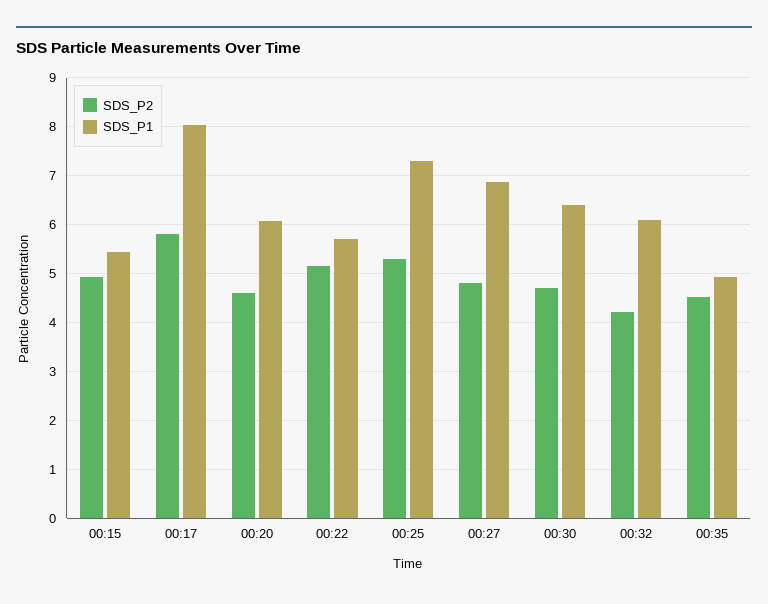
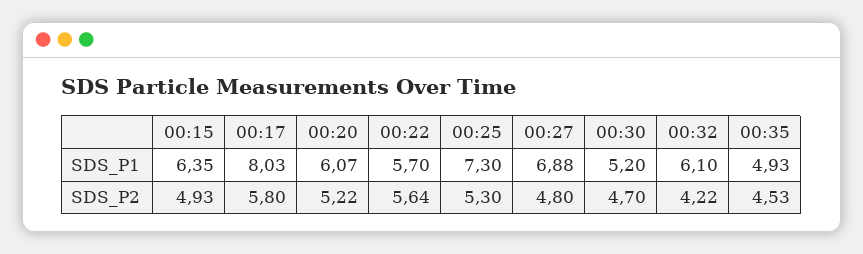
  {
    "SDS_P2": {
      "00:15": 4.93,
      "00:17": 5.8,
-     "00:20": 4.6,
+     "00:20": 5.22,
-     "00:22": 5.2,
+     "00:22": 5.64,
      "00:25": 5.3,
      "00:27": 4.8,
      "00:30": 4.7,
      "00:32": 4.22,
      "00:35": 4.53
    },
    "SDS_P1": {
-     "00:15": 5.4,
+     "00:15": 6.35,
      "00:17": 8.03,
      "00:20": 6.07,
      "00:22": 5.7,
      "00:25": 7.3,
      "00:27": 6.88,
-     "00:30": 6.4,
+     "00:30": 5.2,
      "00:32": 6.1,
      "00:35": 4.93
    }
  }

